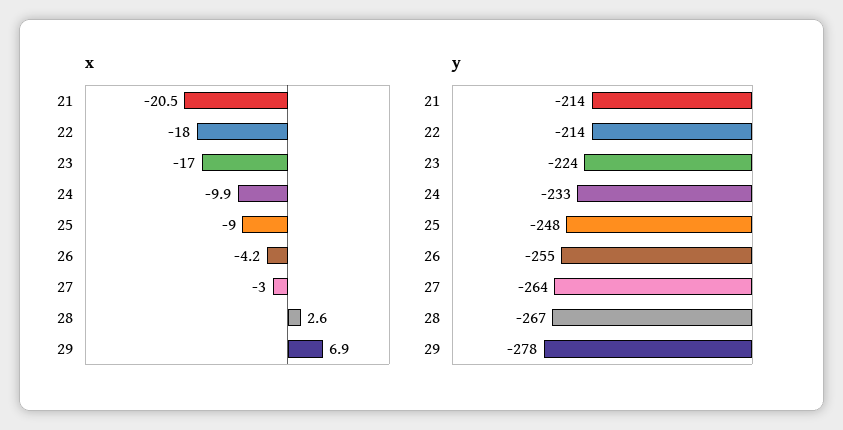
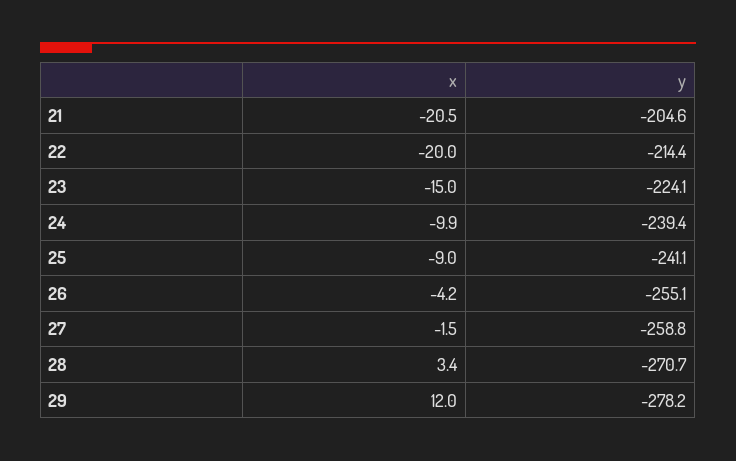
  {
    "x": {
      "21": -20.5,
-     "22": -18,
+     "22": -20,
-     "23": -17,
+     "23": -15,
      "24": -9.9,
      "25": -9,
      "26": -4.2,
-     "27": -3,
+     "27": -1.5,
-     "28": 2.6,
+     "28": 3.4,
-     "29": 6.9
+     "29": 12
    },
    "y": {
-     "21": -214,
+     "21": -204.6,
      "22": -214.4,
      "23": -224.1,
-     "24": -233,
+     "24": -239.4,
-     "25": -248,
+     "25": -241.1,
      "26": -255.1,
-     "27": -264,
+     "27": -258.8,
-     "28": -267,
+     "28": -270.7,
      "29": -278.2
    }
  }

